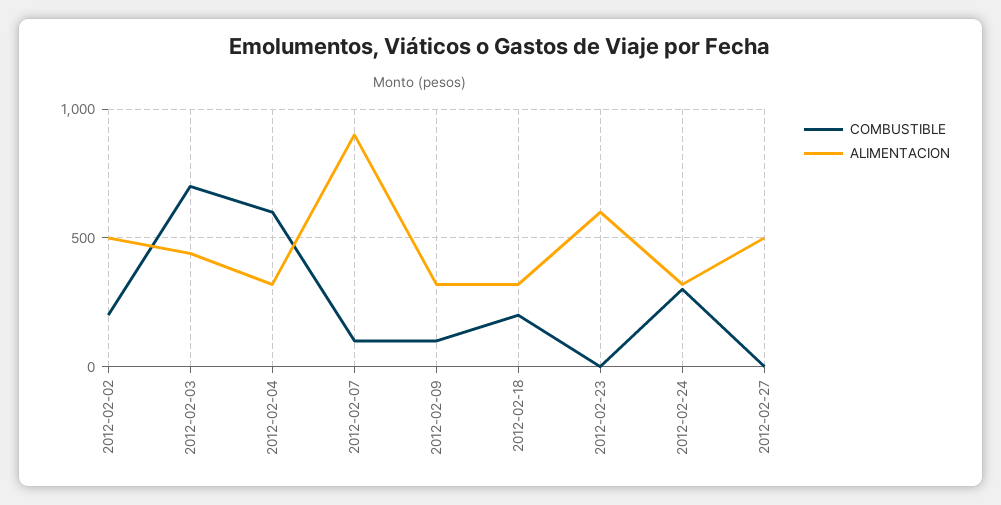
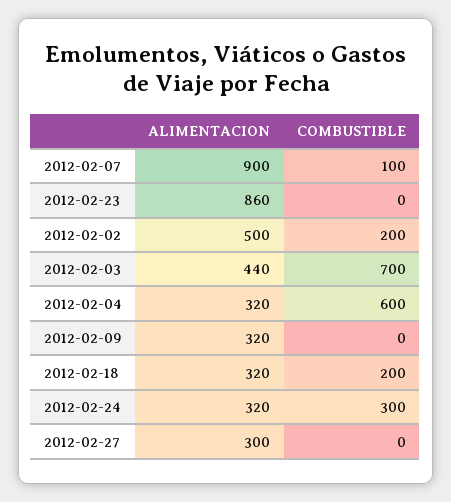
  {
    "COMBUSTIBLE": {
      "2012-02-02": 200,
      "2012-02-03": 700,
      "2012-02-04": 600,
      "2012-02-07": 100,
-     "2012-02-09": 100,
+     "2012-02-09": 0,
      "2012-02-18": 200,
      "2012-02-23": 0,
      "2012-02-24": 300,
      "2012-02-27": 0
    },
    "ALIMENTACION": {
      "2012-02-02": 500,
      "2012-02-03": 440,
      "2012-02-04": 320,
      "2012-02-07": 900,
      "2012-02-09": 320,
      "2012-02-18": 320,
-     "2012-02-23": 600,
+     "2012-02-23": 860,
      "2012-02-24": 320,
-     "2012-02-27": 500
+     "2012-02-27": 300
    }
  }

